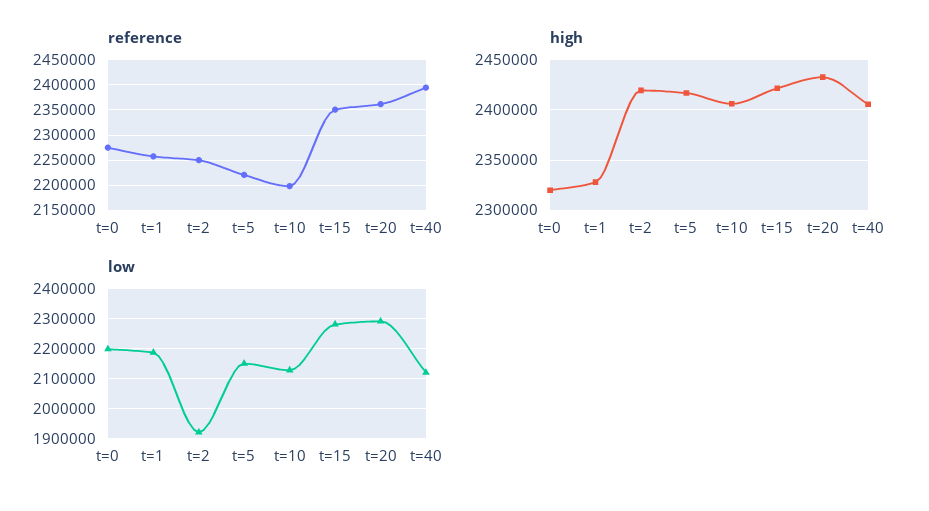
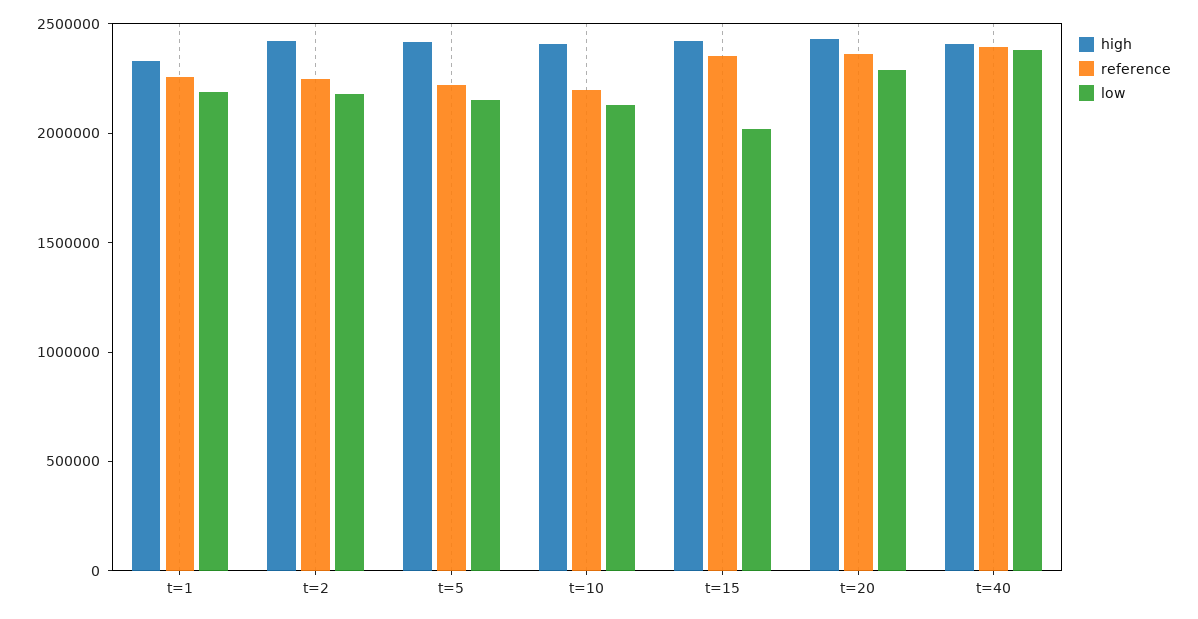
  {
    "reference": {
-     "t=0": 2275000,
      "t=1": 2250000,
      "t=2": 2250000,
      "t=5": 2225000,
      "t=10": 2200000,
      "t=15": 2350000,
      "t=20": 2350000,
      "t=40": 2400000
    },
    "high": {
-     "t=0": 2320000,
      "t=1": 2330000,
      "t=2": 2420000,
      "t=5": 2420000,
      "t=10": 2410000,
      "t=15": 2420000,
      "t=20": 2430000,
      "t=40": 2410000
    },
    "low": {
-     "t=0": 2200000,
      "t=1": 2180000,
-     "t=2": 1920000,
+     "t=2": 2200000,
      "t=5": 2160000,
      "t=10": 2120000,
-     "t=15": 2280000,
+     "t=15": 2000000,
      "t=20": 2300000,
-     "t=40": 2120000
+     "t=40": 2400000
    }
  }

